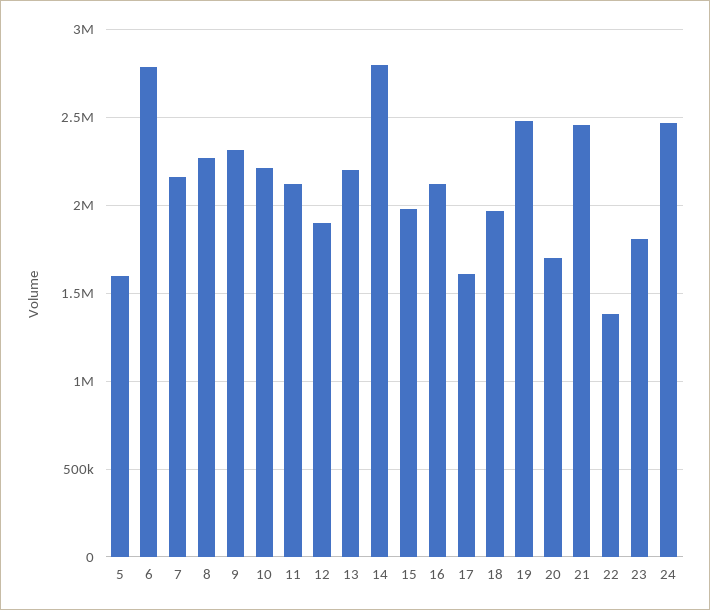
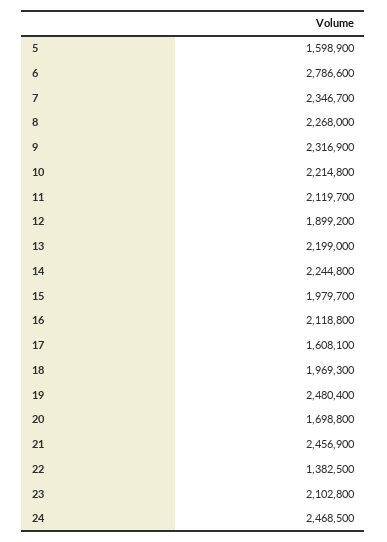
  {
    "5": 1598900,
    "6": 2786600,
-   "7": 2150000,
+   "7": 2346700,
    "8": 2268000,
    "9": 2316900,
    "10": 2214800,
    "11": 2119700,
    "12": 1899200,
    "13": 2199000,
-   "14": 2800000,
+   "14": 2244800,
    "15": 1979700,
    "16": 2118800,
    "17": 1608100,
    "18": 1969300,
    "19": 2480400,
    "20": 1698800,
    "21": 2456900,
    "22": 1382500,
-   "23": 1800000,
+   "23": 2102800,
    "24": 2468500
  }

